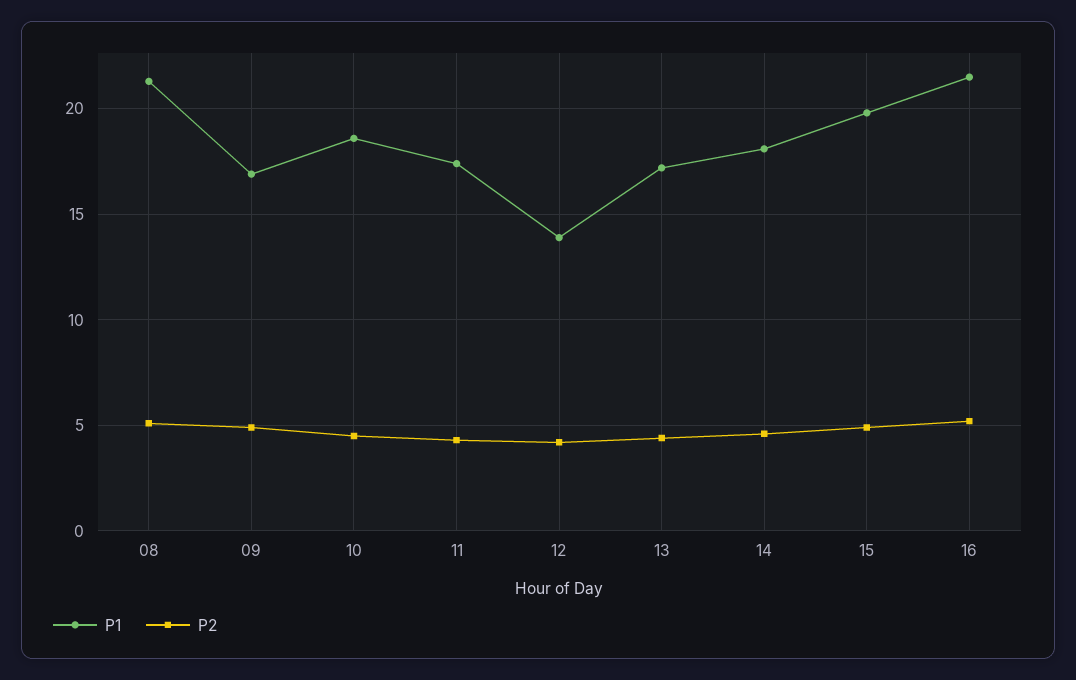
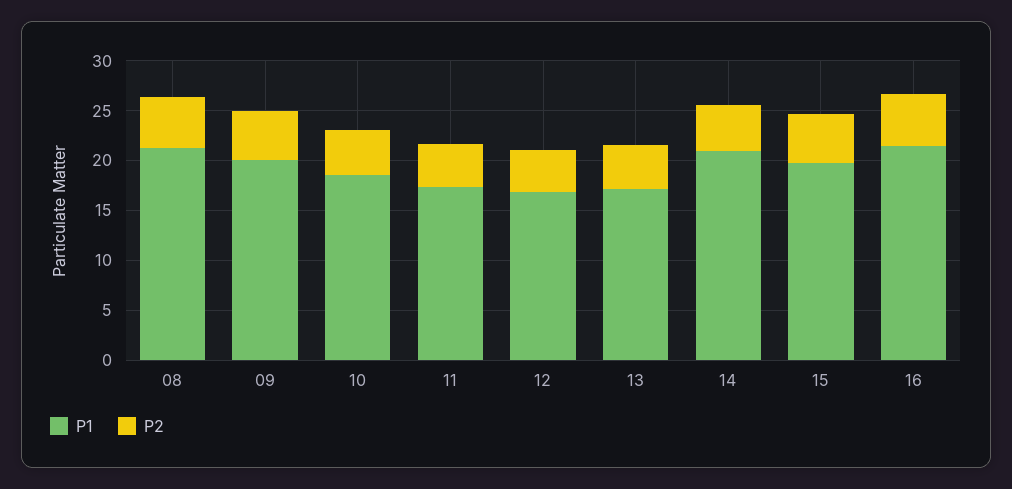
  {
    "P1": {
      "08": 21.5,
-     "09": 17,
+     "09": 20,
      "10": 18.5,
      "11": 17.5,
-     "12": 14,
+     "12": 17,
      "13": 17,
-     "14": 18,
+     "14": 21,
      "15": 20,
      "16": 21.5
    },
    "P2": {
      "08": 5,
      "09": 5,
      "10": 4.5,
      "11": 4.5,
      "12": 4,
      "13": 4.5,
      "14": 4.5,
      "15": 5,
      "16": 5
    }
  }

